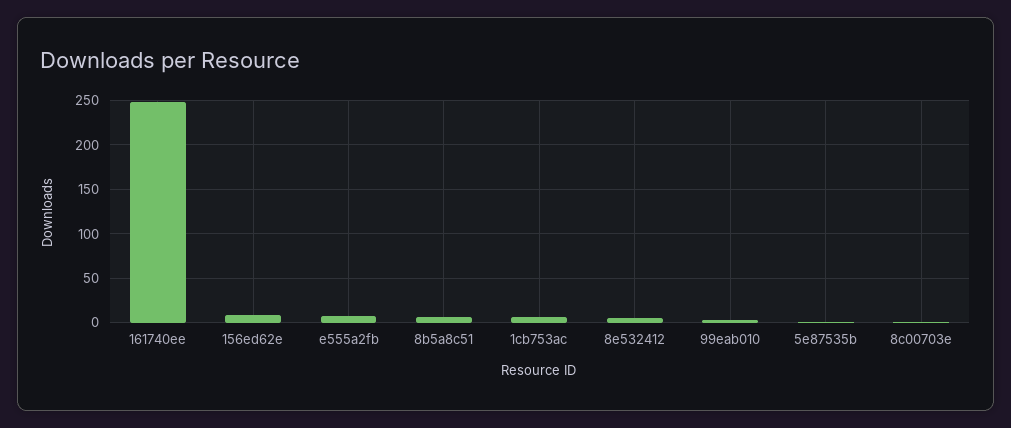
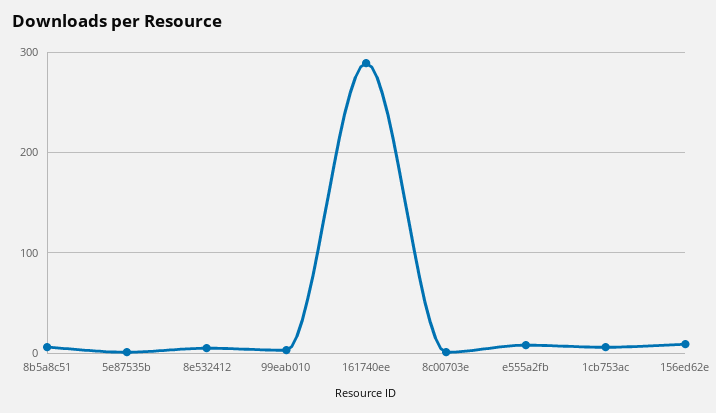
  {
-   "161740ee": 250,
+   "161740ee": 290,
    "156ed62e": 10,
    "e555a2fb": 10,
    "8b5a8c51": 10,
    "1cb753ac": 10,
    "8e532412": 10,
    "99eab010": 0,
    "5e87535b": 0,
    "8c00703e": 0
  }

